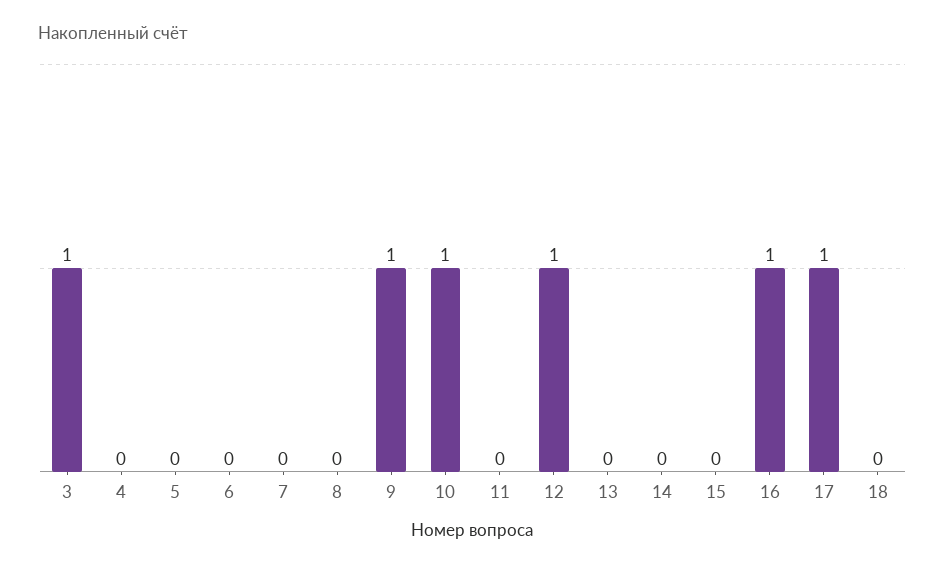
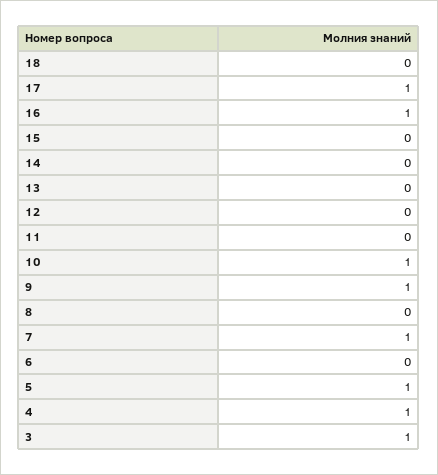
  {
    "3": 1,
-   "4": 0,
+   "4": 1,
-   "5": 0,
+   "5": 1,
    "6": 0,
-   "7": 0,
+   "7": 1,
    "8": 0,
    "9": 1,
    "10": 1,
    "11": 0,
-   "12": 1,
+   "12": 0,
    "13": 0,
    "14": 0,
    "15": 0,
    "16": 1,
    "17": 1,
    "18": 0
  }

